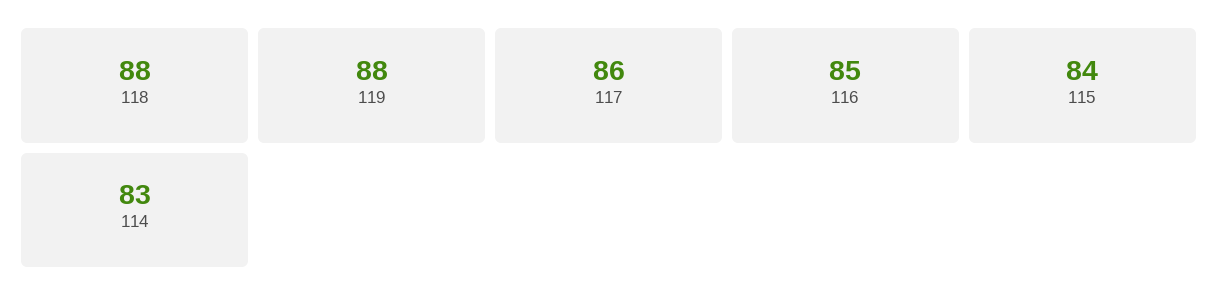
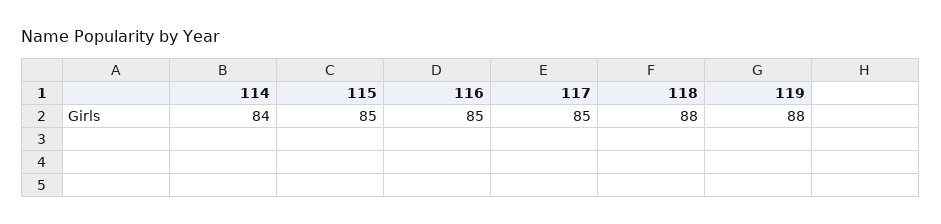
  {
    "118": 88,
    "119": 88,
-   "117": 86,
+   "117": 85,
    "116": 85,
-   "115": 84,
+   "115": 85,
-   "114": 83
+   "114": 84
  }

